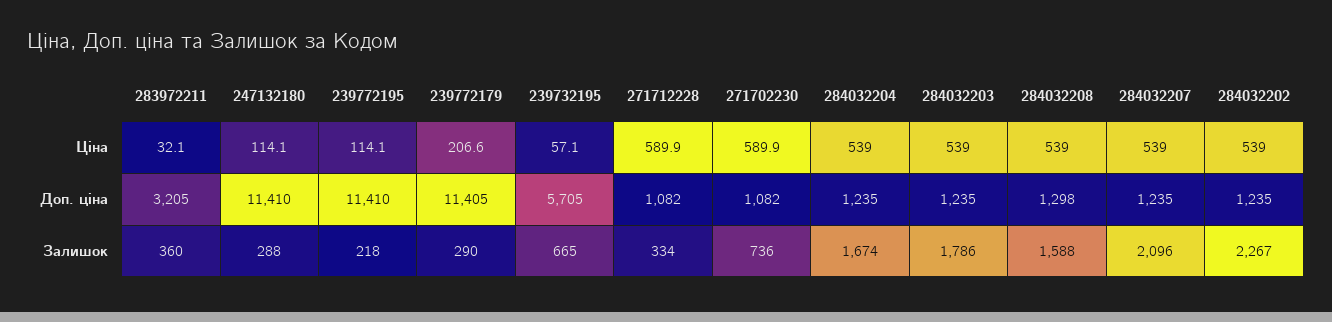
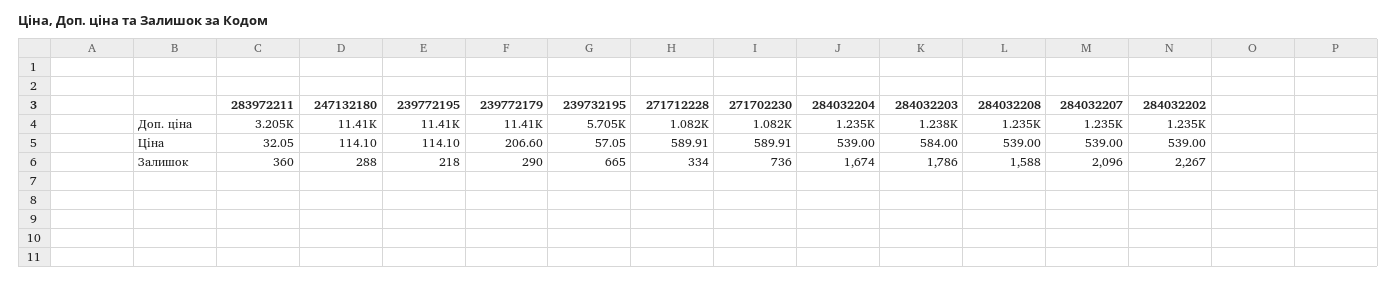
  {
    "283972211": {
      "Ціна": 32.05,
      "Доп. ціна": 3205,
      "Залишок": 360
    },
    "247132180": {
      "Ціна": 114.1,
      "Доп. ціна": 11410,
      "Залишок": 288
    },
    "239772195": {
      "Ціна": 114.1,
      "Доп. ціна": 11410,
      "Залишок": 218
    },
    "239772179": {
      "Ціна": 206.6,
-     "Доп. ціна": 11405,
+     "Доп. ціна": 11410,
      "Залишок": 290
    },
    "239732195": {
      "Ціна": 57.05,
      "Доп. ціна": 5705,
      "Залишок": 665
    },
    "271712228": {
      "Ціна": 589.91,
      "Доп. ціна": 1082,
      "Залишок": 334
    },
    "271702230": {
      "Ціна": 589.91,
      "Доп. ціна": 1082,
      "Залишок": 736
    },
    "284032204": {
      "Ціна": 539,
      "Доп. ціна": 1235,
      "Залишок": 1674
    },
    "284032203": {
-     "Ціна": 539,
+     "Ціна": 584,
-     "Доп. ціна": 1235,
+     "Доп. ціна": 1238,
      "Залишок": 1786
    },
    "284032208": {
      "Ціна": 539,
-     "Доп. ціна": 1298,
+     "Доп. ціна": 1235,
      "Залишок": 1588
    },
    "284032207": {
      "Ціна": 539,
      "Доп. ціна": 1235,
      "Залишок": 2096
    },
    "284032202": {
      "Ціна": 539,
      "Доп. ціна": 1235,
      "Залишок": 2267
    }
  }

